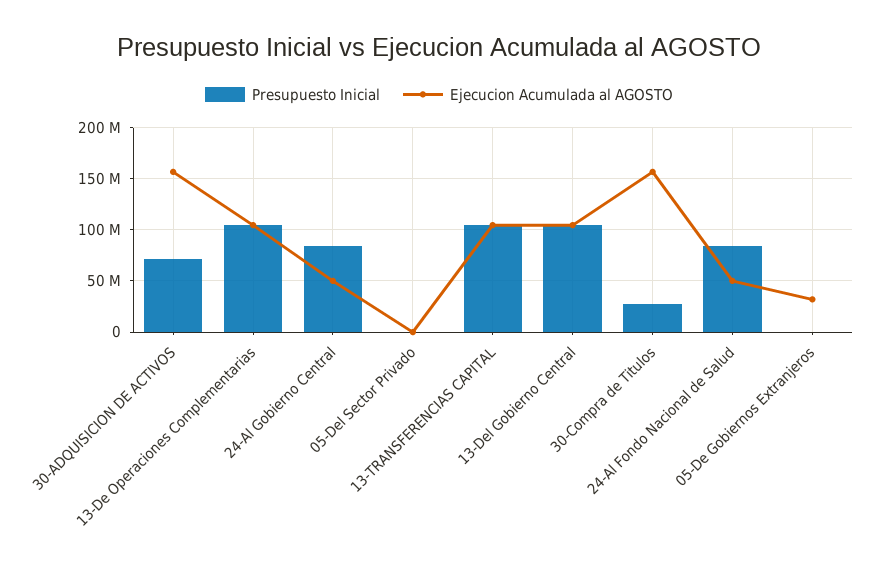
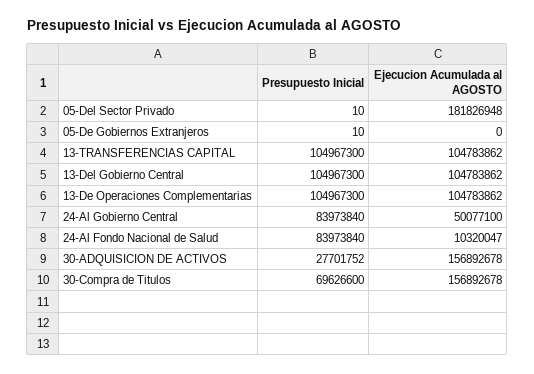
  {
    "Presupuesto Inicial": {
-     "30-ADQUISICION DE ACTIVOS": 70000000,
+     "30-ADQUISICION DE ACTIVOS": 27701752,
      "13-De Operaciones Complementarias": 104967300,
      "24-Al Gobierno Central": 83973840,
      "05-Del Sector Privado": 10,
      "13-TRANSFERENCIAS CAPITAL": 104967300,
      "13-Del Gobierno Central": 104967300,
-     "30-Compra de Titulos": 30000000,
+     "30-Compra de Titulos": 69626600,
      "24-Al Fondo Nacional de Salud": 83973840,
      "05-De Gobiernos Extranjeros": 10
    },
    "Ejecucion Acumulada al AGOSTO": {
      "30-ADQUISICION DE ACTIVOS": 156892678,
      "13-De Operaciones Complementarias": 104783862,
      "24-Al Gobierno Central": 50077100,
-     "05-Del Sector Privado": 0,
+     "05-Del Sector Privado": 181826948,
      "13-TRANSFERENCIAS CAPITAL": 104783862,
      "13-Del Gobierno Central": 104783862,
      "30-Compra de Titulos": 156892678,
-     "24-Al Fondo Nacional de Salud": 50000000,
+     "24-Al Fondo Nacional de Salud": 10320047,
-     "05-De Gobiernos Extranjeros": 30000000
+     "05-De Gobiernos Extranjeros": 0
    }
  }

